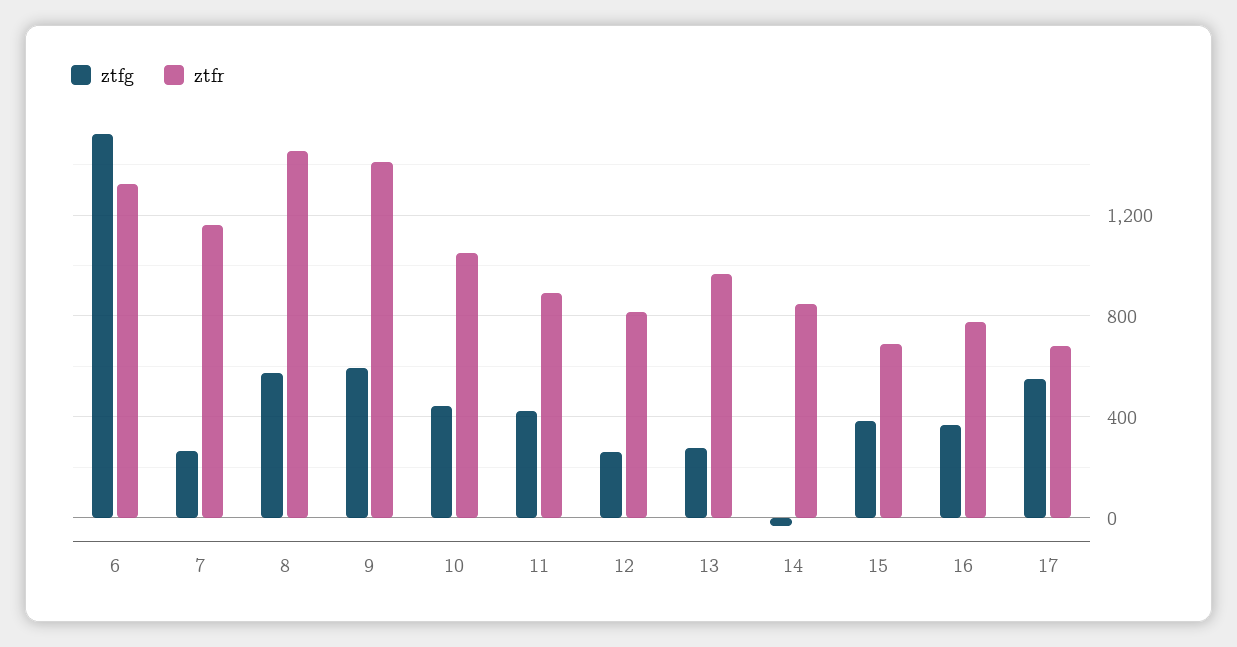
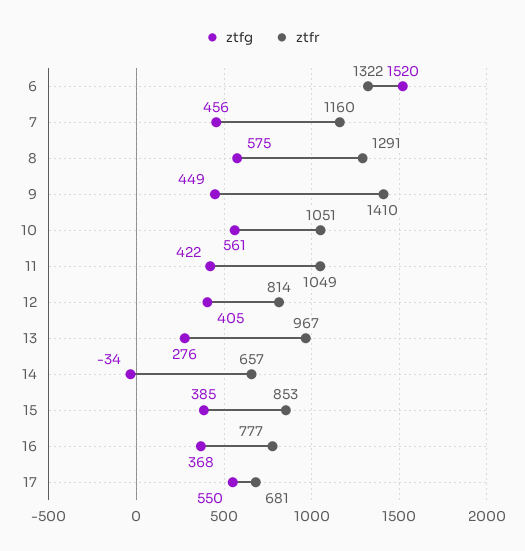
  {
    "ztfg": {
      "6": 1520,
-     "7": 250,
+     "7": 456,
      "8": 575,
-     "9": 600,
+     "9": 449,
-     "10": 450,
+     "10": 561,
      "11": 422,
-     "12": 250,
+     "12": 405,
      "13": 276,
      "14": -34,
      "15": 385,
      "16": 368,
      "17": 550
    },
    "ztfr": {
      "6": 1322,
      "7": 1160,
-     "8": 1450,
+     "8": 1291,
      "9": 1410,
      "10": 1051,
-     "11": 900,
+     "11": 1049,
      "12": 814,
      "13": 967,
-     "14": 850,
+     "14": 657,
-     "15": 700,
+     "15": 853,
      "16": 777,
      "17": 681
    }
  }

